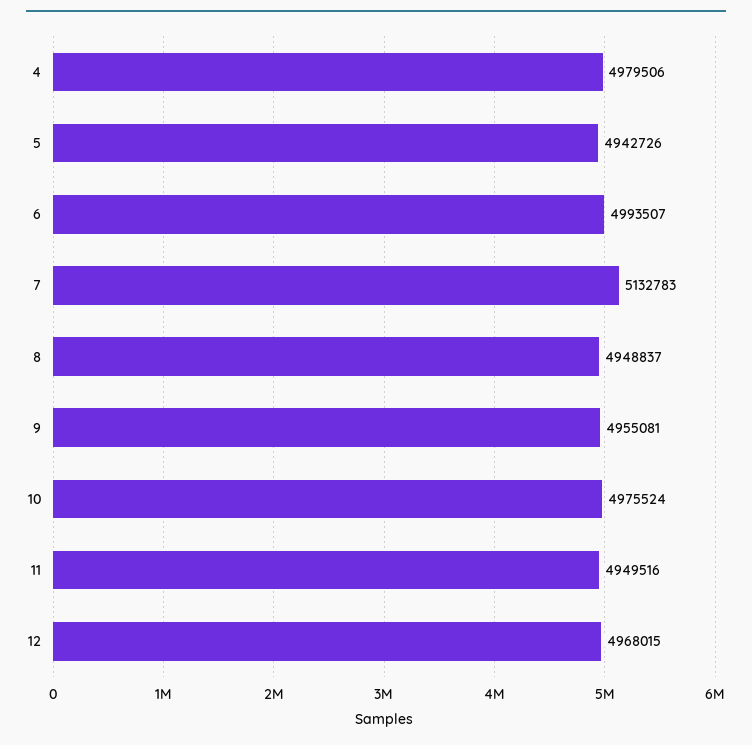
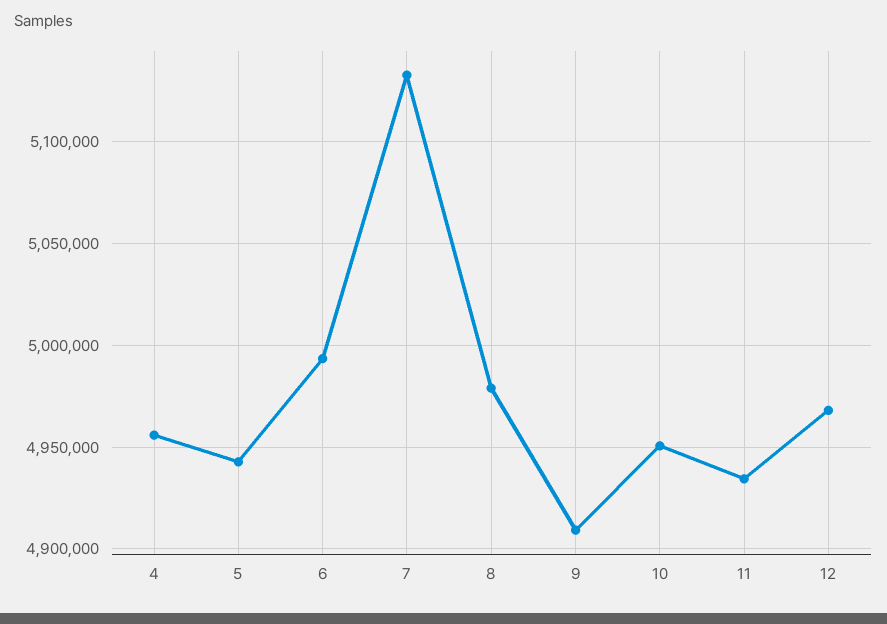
  {
-   "4": 4979506,
+   "4": 4955000,
    "5": 4942726,
    "6": 4993507,
    "7": 5132783,
-   "8": 4948837,
+   "8": 4980000,
-   "9": 4955081,
+   "9": 4910000,
-   "10": 4975524,
+   "10": 4950000,
-   "11": 4949516,
+   "11": 4935000,
    "12": 4968015
  }

